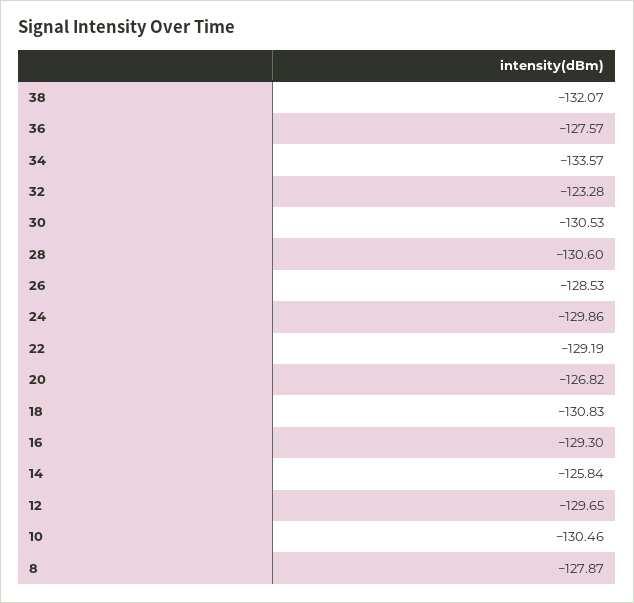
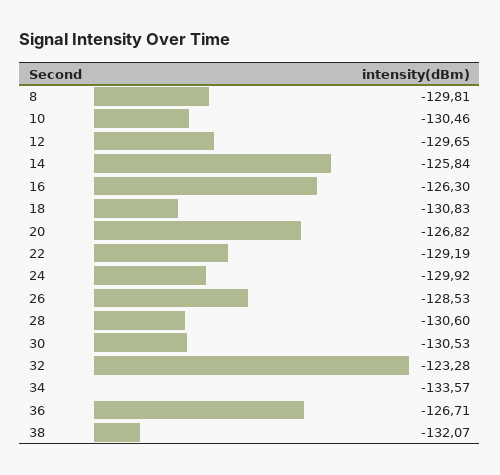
  {
    "38": -132.07,
-   "36": -127.57,
+   "36": -126.71,
    "34": -133.57,
    "32": -123.28,
    "30": -130.53,
    "28": -130.6,
    "26": -128.53,
-   "24": -129.86,
+   "24": -129.92,
    "22": -129.19,
    "20": -126.82,
    "18": -130.83,
-   "16": -129.3,
+   "16": -126.3,
    "14": -125.84,
    "12": -129.65,
    "10": -130.46,
-   "8": -127.87
+   "8": -129.81
  }

